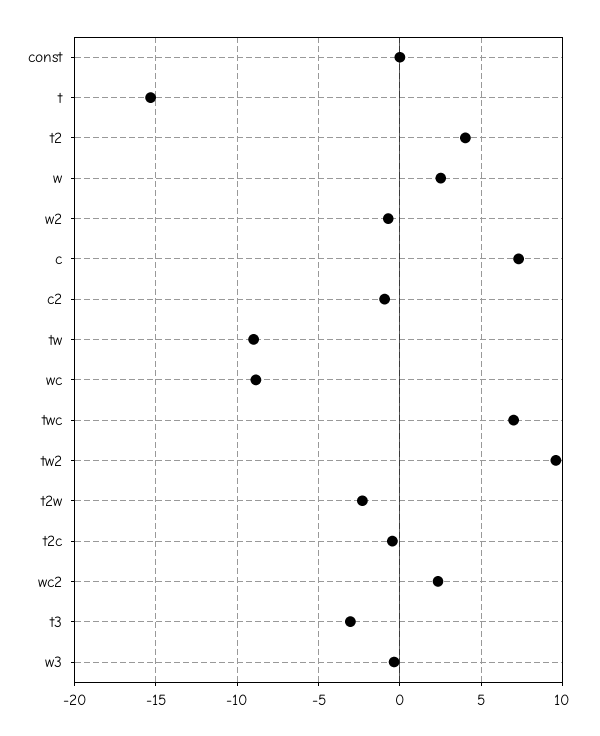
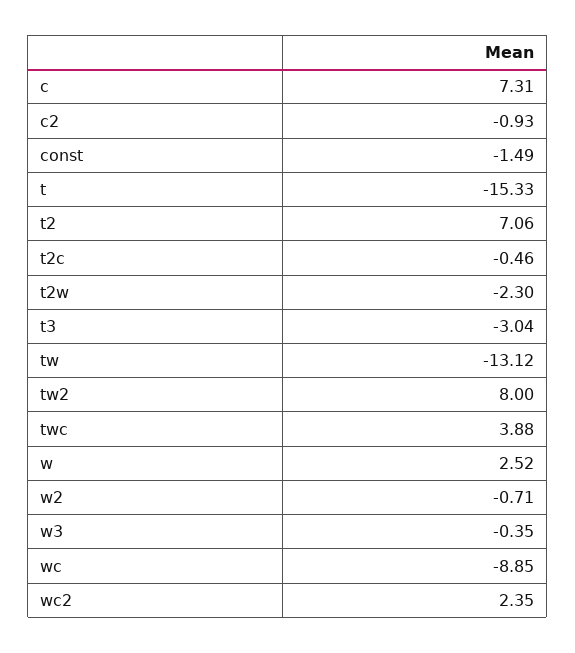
  {
-   "const": 0,
+   "const": -1.49,
    "t": -15.33,
-   "t2": 4,
+   "t2": 7.06,
    "w": 2.52,
    "w2": -0.71,
    "c": 7.31,
    "c2": -0.93,
-   "tw": -9,
+   "tw": -13.12,
    "wc": -8.85,
-   "twc": 7,
+   "twc": 3.88,
-   "tw2": 9.5,
+   "tw2": 8,
    "t2w": -2.3,
    "t2c": -0.46,
    "wc2": 2.35,
    "t3": -3.04,
    "w3": -0.35
  }

